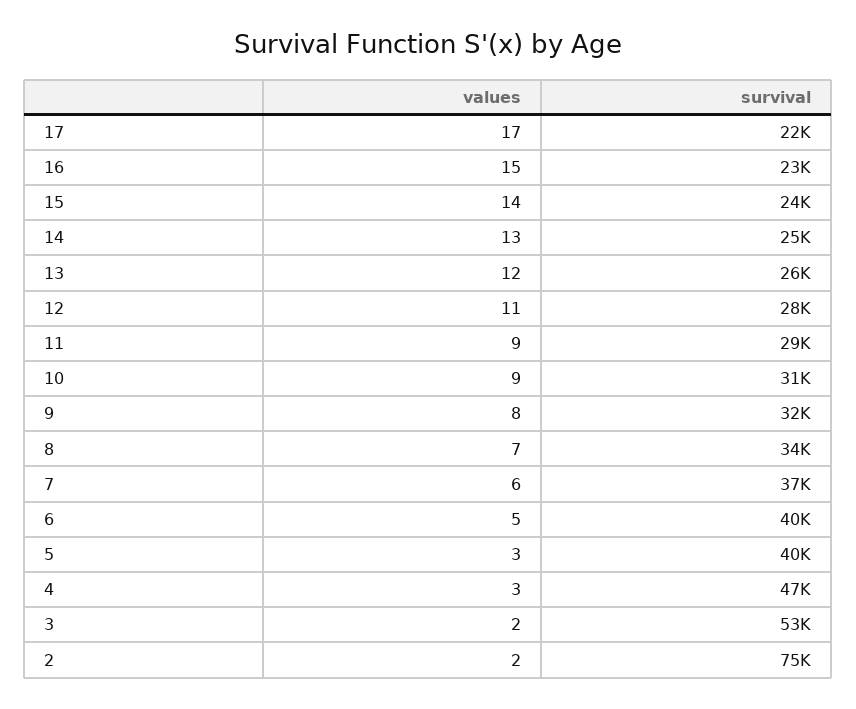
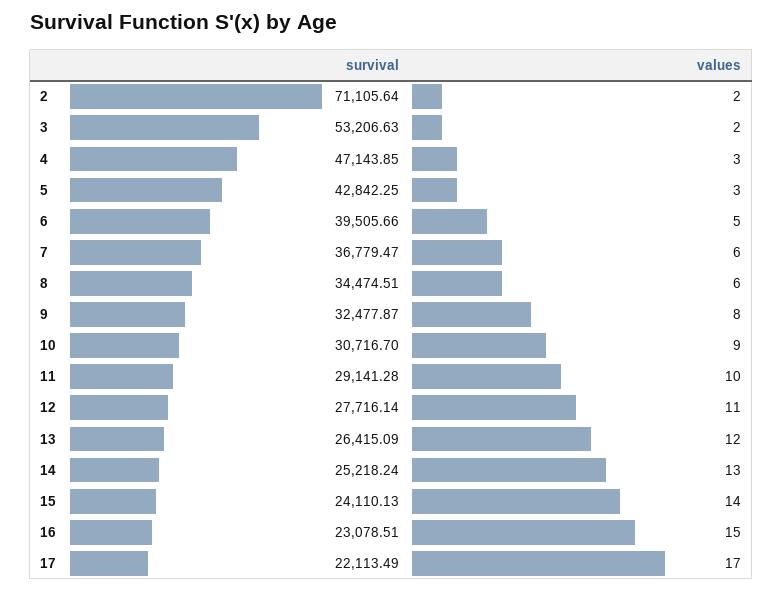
  {
    "values": {
      "17": 17,
      "16": 15,
      "15": 14,
      "14": 13,
      "13": 12,
      "12": 11,
-     "11": 9,
+     "11": 10,
      "10": 9,
      "9": 8,
-     "8": 7,
+     "8": 6,
      "7": 6,
      "6": 5,
      "5": 3,
      "4": 3,
      "3": 2,
      "2": 2
    },
    "survival": {
      "17": 22113.49,
      "16": 23078.51,
      "15": 24110.13,
      "14": 25218.24,
      "13": 26415.09,
      "12": 27716.14,
      "11": 29141.28,
      "10": 30716.7,
      "9": 32477.87,
      "8": 34474.51,
      "7": 36779.47,
      "6": 39505.66,
-     "5": 40000,
+     "5": 42842.25,
      "4": 47143.85,
      "3": 53206.63,
-     "2": 75000
+     "2": 71105.64
    }
  }

